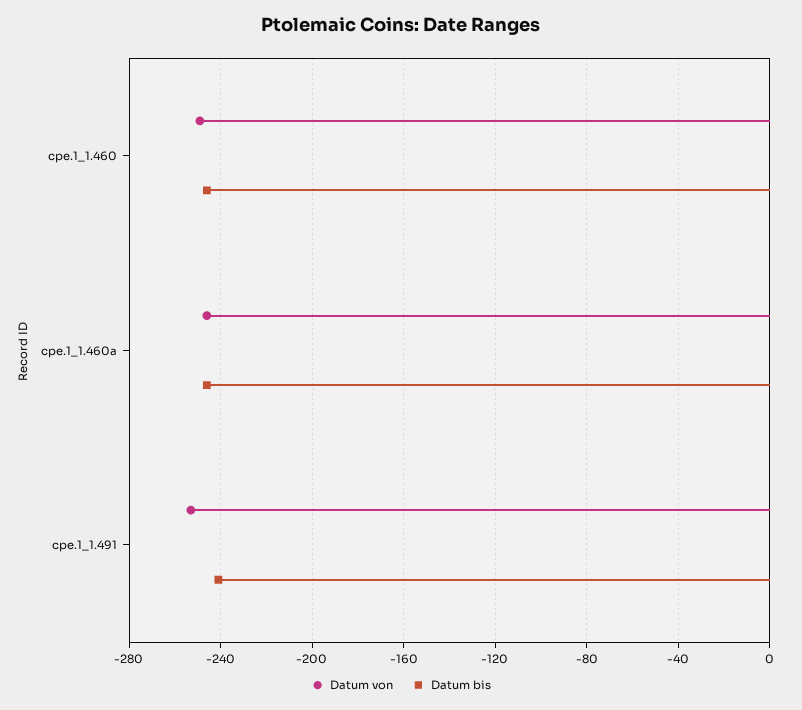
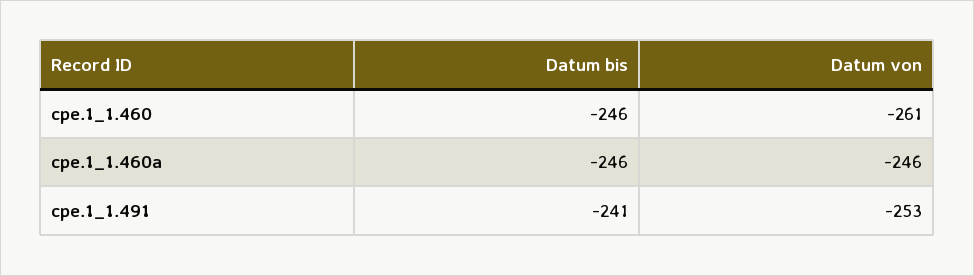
  {
    "Datum von": {
-     "cpe.1_1.460": -250,
+     "cpe.1_1.460": -261,
      "cpe.1_1.460a": -246,
      "cpe.1_1.491": -253
    },
    "Datum bis": {
      "cpe.1_1.460": -246,
      "cpe.1_1.460a": -246,
      "cpe.1_1.491": -241
    }
  }

